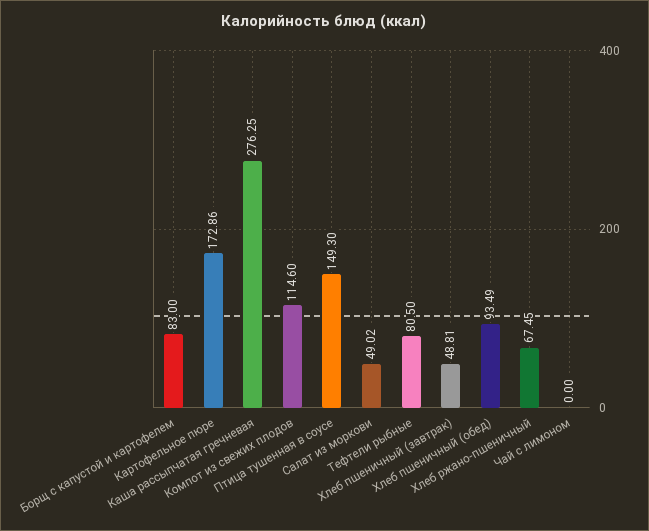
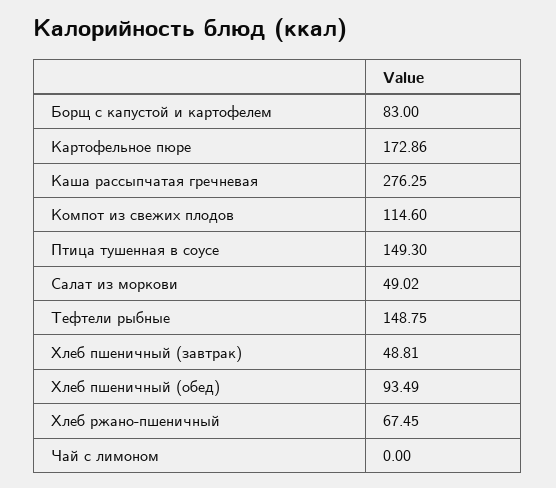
  {
    "Борщ с капустой и картофелем": 83,
    "Картофельное пюре": 172.86,
    "Каша рассыпчатая гречневая": 276.25,
    "Компот из свежих плодов": 114.6,
    "Птица тушенная в соусе": 149.3,
    "Салат из моркови": 49.02,
-   "Тефтели рыбные": 80.5,
+   "Тефтели рыбные": 148.75,
    "Хлеб пшеничный (завтрак)": 48.81,
    "Хлеб пшеничный (обед)": 93.49,
    "Хлеб ржано-пшеничный": 67.45,
    "Чай с лимоном": 0
  }

